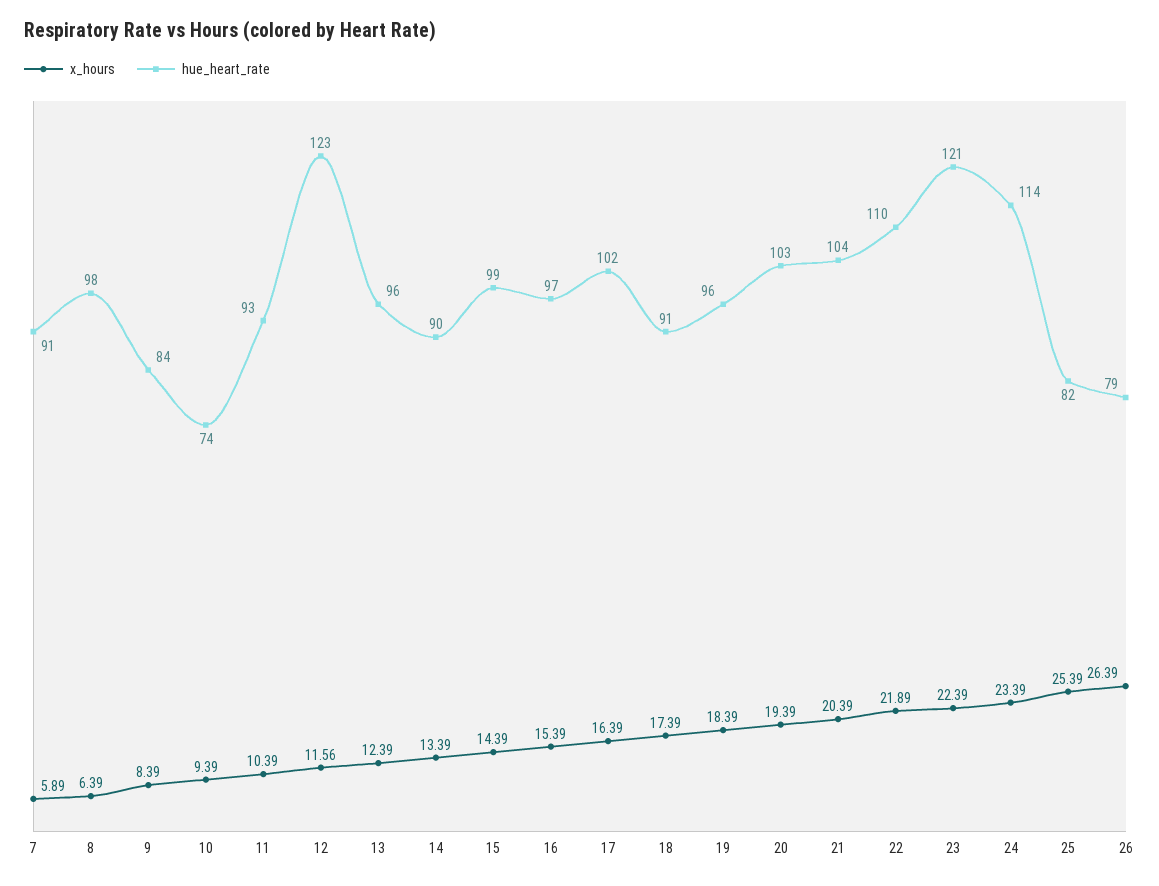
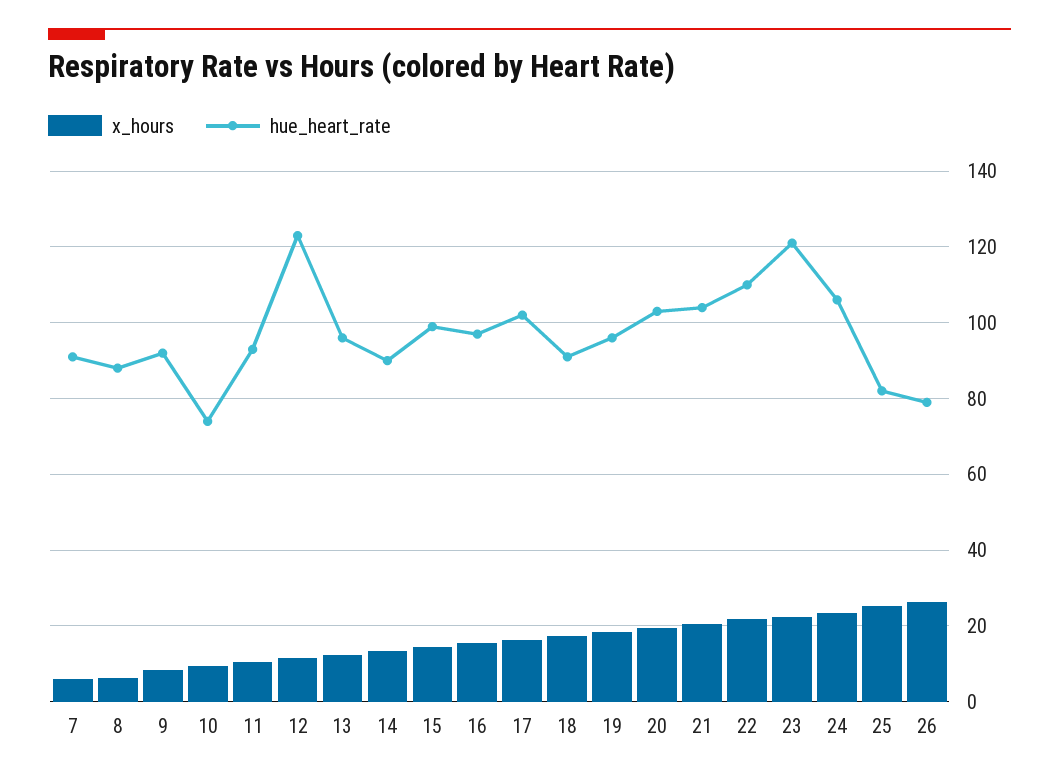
  {
    "x_hours": {
      "7": 5.89,
      "8": 6.39,
      "9": 8.39,
      "10": 9.39,
      "11": 10.39,
      "12": 11.56,
      "13": 12.39,
      "14": 13.39,
      "15": 14.39,
      "16": 15.39,
      "17": 16.39,
      "18": 17.39,
      "19": 18.39,
      "20": 19.39,
      "21": 20.39,
      "22": 21.89,
      "23": 22.39,
      "24": 23.39,
      "25": 25.39,
      "26": 26.39
    },
    "hue_heart_rate": {
      "7": 91,
-     "8": 98,
+     "8": 88,
-     "9": 84,
+     "9": 92,
      "10": 74,
      "11": 93,
      "12": 123,
      "13": 96,
      "14": 90,
      "15": 99,
      "16": 97,
      "17": 102,
      "18": 91,
      "19": 96,
      "20": 103,
      "21": 104,
      "22": 110,
      "23": 121,
-     "24": 114,
+     "24": 106,
      "25": 82,
      "26": 79
    }
  }

